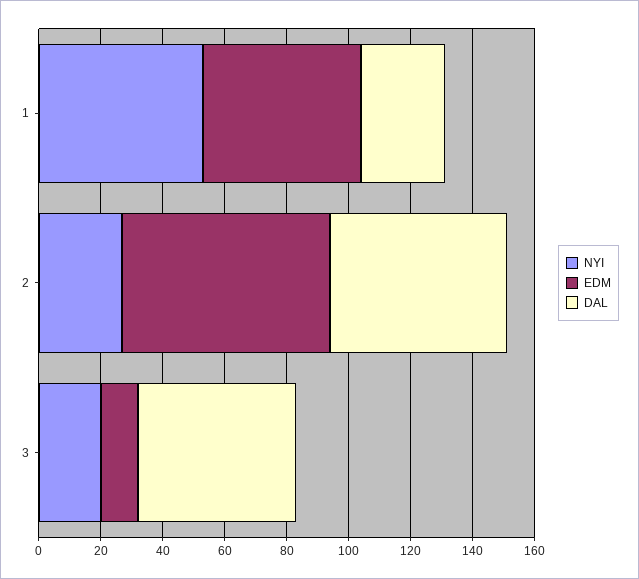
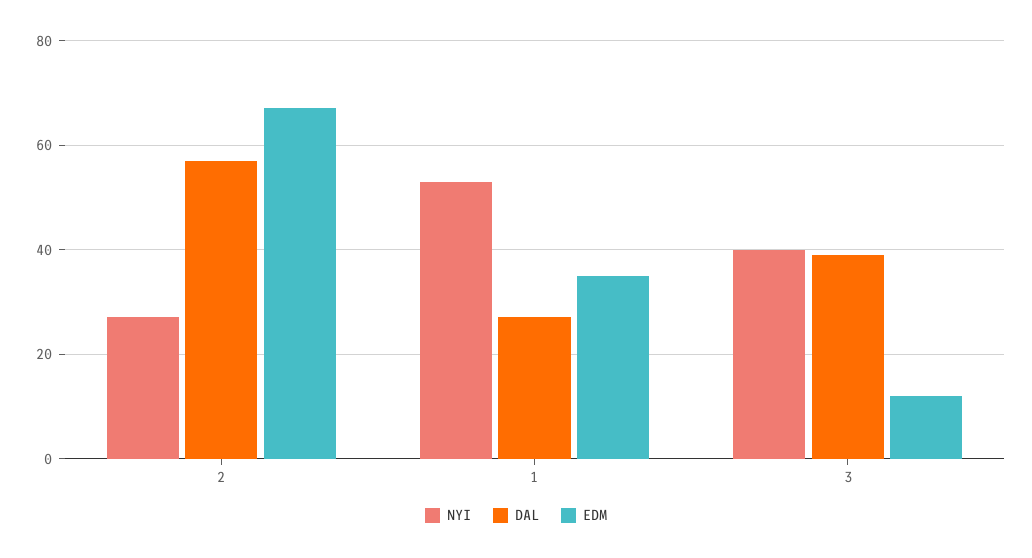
  {
    "NYI": {
      "1": 55,
      "2": 25,
-     "3": 20
+     "3": 40
    },
    "EDM": {
-     "1": 50,
+     "1": 35,
      "2": 65,
      "3": 10
    },
    "DAL": {
      "1": 25,
      "2": 55,
-     "3": 50
+     "3": 40
    }
  }

